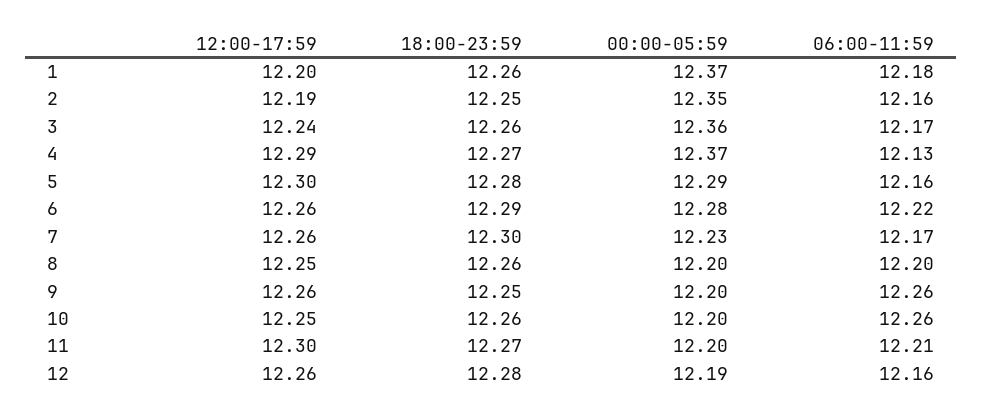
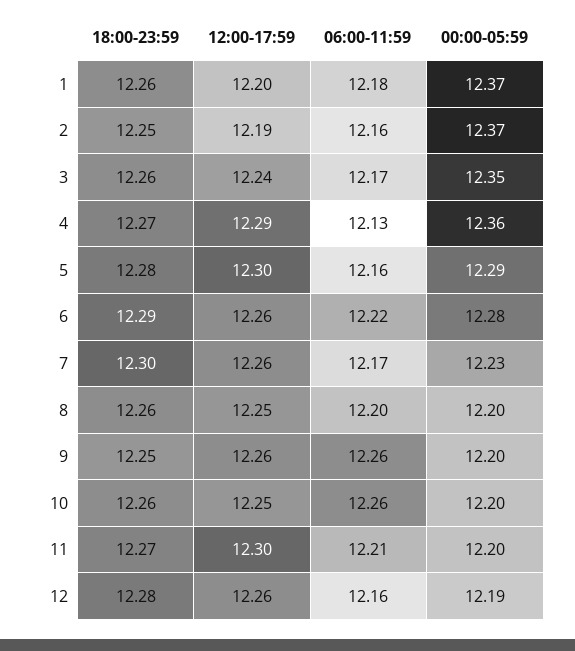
  {
    "12:00-17:59": {
      "1": 12.2,
      "2": 12.19,
      "3": 12.24,
      "4": 12.29,
      "5": 12.3,
      "6": 12.26,
      "7": 12.26,
      "8": 12.25,
      "9": 12.26,
      "10": 12.25,
      "11": 12.3,
      "12": 12.26
    },
    "18:00-23:59": {
      "1": 12.26,
      "2": 12.25,
      "3": 12.26,
      "4": 12.27,
      "5": 12.28,
      "6": 12.29,
      "7": 12.3,
      "8": 12.26,
      "9": 12.25,
      "10": 12.26,
      "11": 12.27,
      "12": 12.28
    },
    "00:00-05:59": {
      "1": 12.37,
-     "2": 12.35,
+     "2": 12.37,
-     "3": 12.36,
+     "3": 12.35,
-     "4": 12.37,
+     "4": 12.36,
      "5": 12.29,
      "6": 12.28,
      "7": 12.23,
      "8": 12.2,
      "9": 12.2,
      "10": 12.2,
      "11": 12.2,
      "12": 12.19
    },
    "06:00-11:59": {
      "1": 12.18,
      "2": 12.16,
      "3": 12.17,
      "4": 12.13,
      "5": 12.16,
      "6": 12.22,
      "7": 12.17,
      "8": 12.2,
      "9": 12.26,
      "10": 12.26,
      "11": 12.21,
      "12": 12.16
    }
  }

